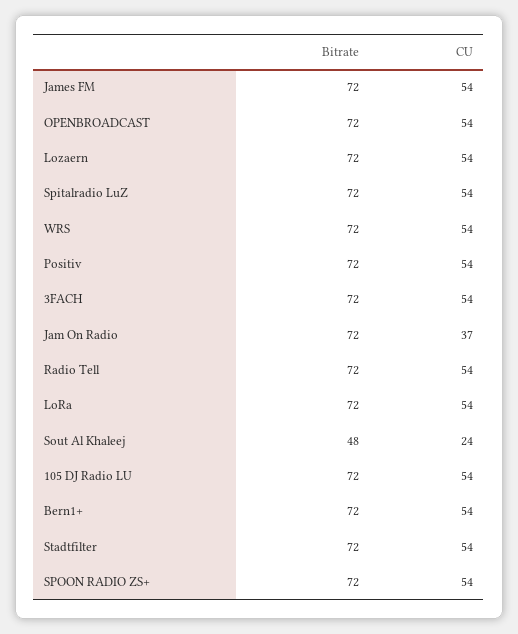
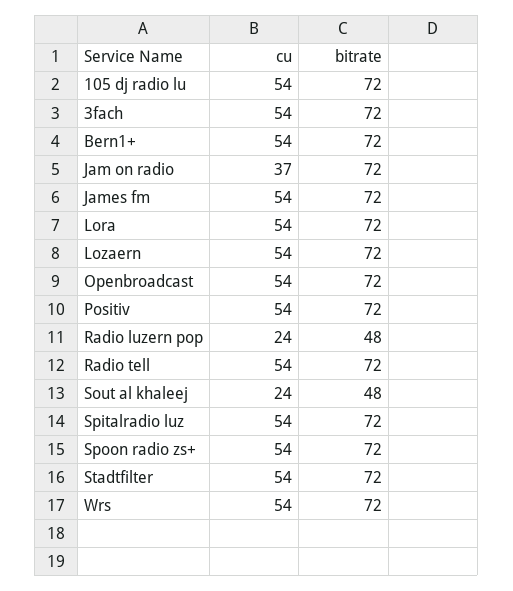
  {
    "Bitrate": {
      "James FM": 72,
      "OPENBROADCAST": 72,
      "Lozaern": 72,
      "Spitalradio LuZ": 72,
      "WRS": 72,
      "Positiv": 72,
      "3FACH": 72,
      "Jam On Radio": 72,
      "Radio Tell": 72,
      "LoRa": 72,
      "Sout Al Khaleej": 48,
      "105 DJ Radio LU": 72,
      "Bern1+": 72,
      "Stadtfilter": 72,
-     "SPOON RADIO ZS+": 72
+     "SPOON RADIO ZS+": 72,
+     "Radio luzern pop": 48
    },
    "CU": {
      "James FM": 54,
      "OPENBROADCAST": 54,
      "Lozaern": 54,
      "Spitalradio LuZ": 54,
      "WRS": 54,
      "Positiv": 54,
      "3FACH": 54,
      "Jam On Radio": 37,
      "Radio Tell": 54,
      "LoRa": 54,
      "Sout Al Khaleej": 24,
      "105 DJ Radio LU": 54,
      "Bern1+": 54,
      "Stadtfilter": 54,
-     "SPOON RADIO ZS+": 54
+     "SPOON RADIO ZS+": 54,
+     "Radio luzern pop": 24
    }
  }

